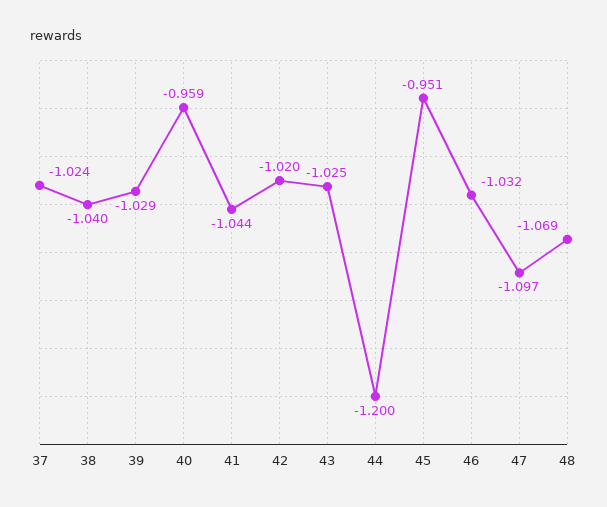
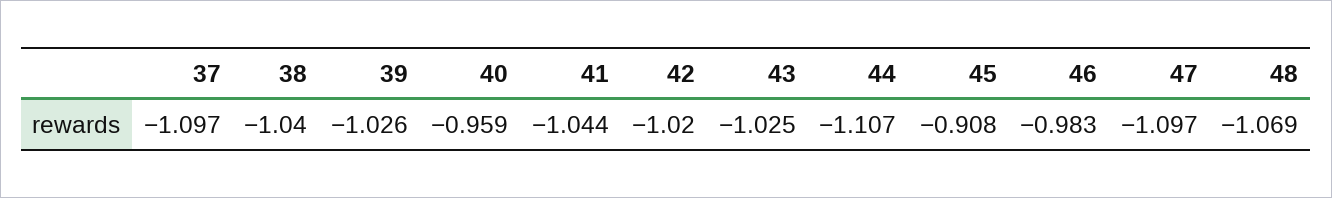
  {
-   "37": -1.024,
+   "37": -1.097,
    "38": -1.04,
-   "39": -1.029,
+   "39": -1.026,
    "40": -0.959,
    "41": -1.044,
    "42": -1.02,
    "43": -1.025,
-   "44": -1.2,
+   "44": -1.107,
-   "45": -0.951,
+   "45": -0.908,
-   "46": -1.032,
+   "46": -0.983,
    "47": -1.097,
    "48": -1.069
  }

